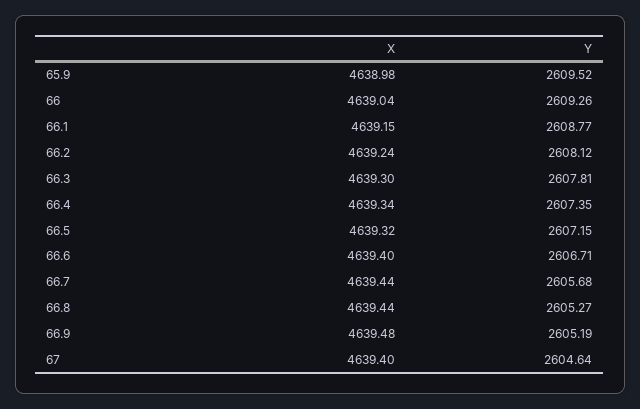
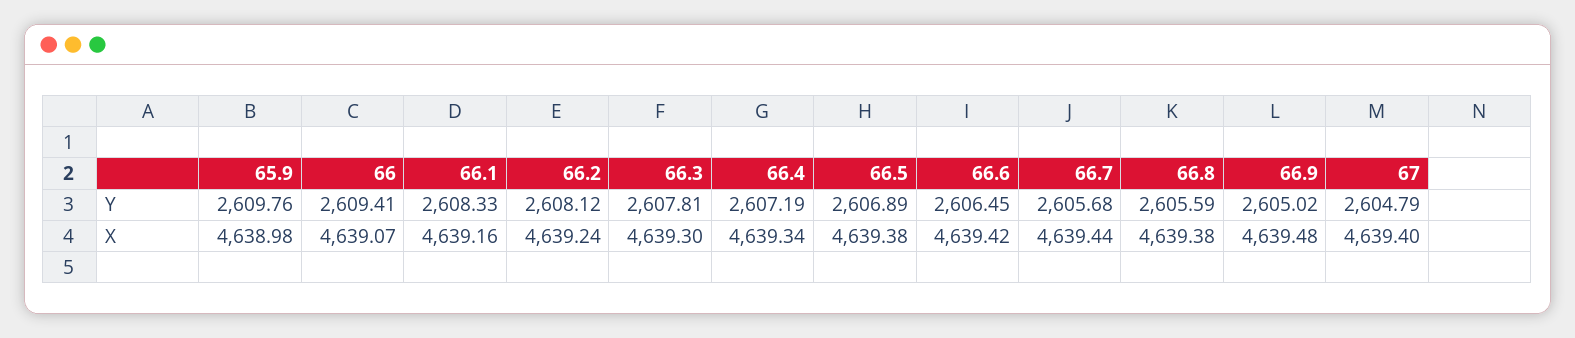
  {
    "X": {
      "65.9": 4638.98,
-     "66": 4639.04,
+     "66": 4639.07,
-     "66.1": 4639.15,
+     "66.1": 4639.16,
      "66.2": 4639.24,
      "66.3": 4639.3,
      "66.4": 4639.34,
-     "66.5": 4639.32,
+     "66.5": 4639.38,
-     "66.6": 4639.4,
+     "66.6": 4639.42,
      "66.7": 4639.44,
-     "66.8": 4639.44,
+     "66.8": 4639.38,
      "66.9": 4639.48,
      "67": 4639.4
    },
    "Y": {
-     "65.9": 2609.52,
+     "65.9": 2609.76,
-     "66": 2609.26,
+     "66": 2609.41,
-     "66.1": 2608.77,
+     "66.1": 2608.33,
      "66.2": 2608.12,
      "66.3": 2607.81,
-     "66.4": 2607.35,
+     "66.4": 2607.19,
-     "66.5": 2607.15,
+     "66.5": 2606.89,
-     "66.6": 2606.71,
+     "66.6": 2606.45,
      "66.7": 2605.68,
-     "66.8": 2605.27,
+     "66.8": 2605.59,
-     "66.9": 2605.19,
+     "66.9": 2605.02,
-     "67": 2604.64
+     "67": 2604.79
    }
  }

